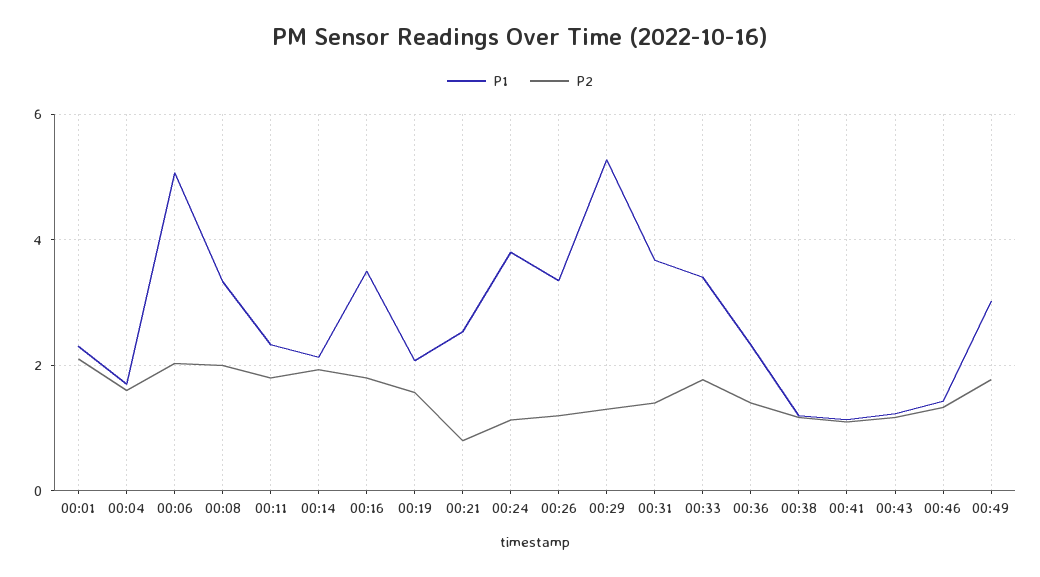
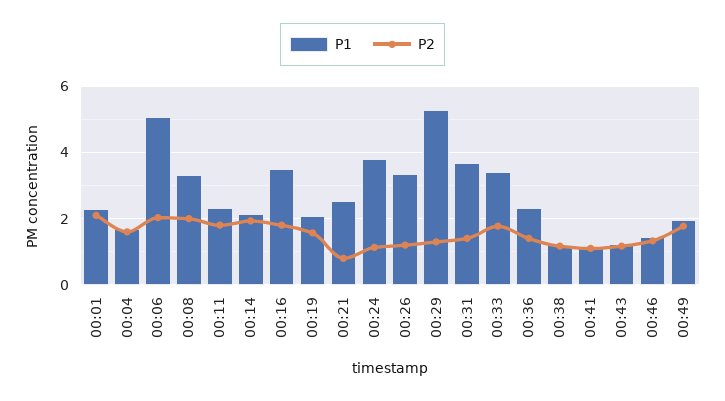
  {
    "P1": {
      "00:01": 2.4,
      "00:04": 1.8,
      "00:06": 5,
      "00:08": 3.4,
      "00:11": 2.4,
      "00:14": 2.2,
      "00:16": 3.6,
      "00:19": 2,
      "00:21": 2.6,
      "00:24": 3.8,
      "00:26": 3.4,
      "00:29": 5.2,
      "00:31": 3.6,
      "00:33": 3.4,
      "00:36": 2.4,
      "00:38": 1.2,
      "00:41": 1.2,
      "00:43": 1.2,
      "00:46": 1.4,
-     "00:49": 3
+     "00:49": 2
    },
    "P2": {
      "00:01": 2.2,
      "00:04": 1.6,
      "00:06": 2,
      "00:08": 2,
      "00:11": 1.8,
      "00:14": 2,
      "00:16": 1.8,
      "00:19": 1.6,
      "00:21": 0.8,
      "00:24": 1.2,
      "00:26": 1.2,
      "00:29": 1.4,
      "00:31": 1.4,
      "00:33": 1.8,
      "00:36": 1.4,
      "00:38": 1.2,
      "00:41": 1.2,
      "00:43": 1.2,
      "00:46": 1.4,
      "00:49": 1.8
    }
  }

